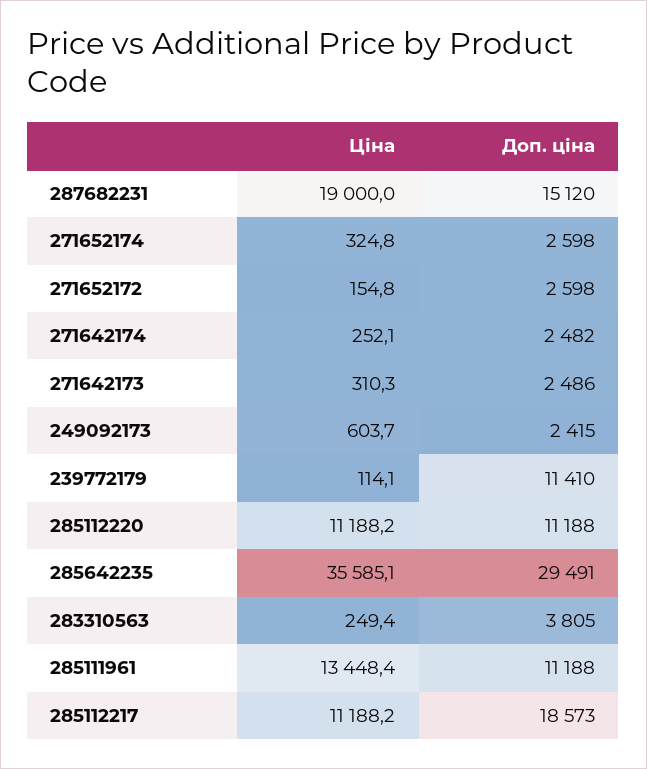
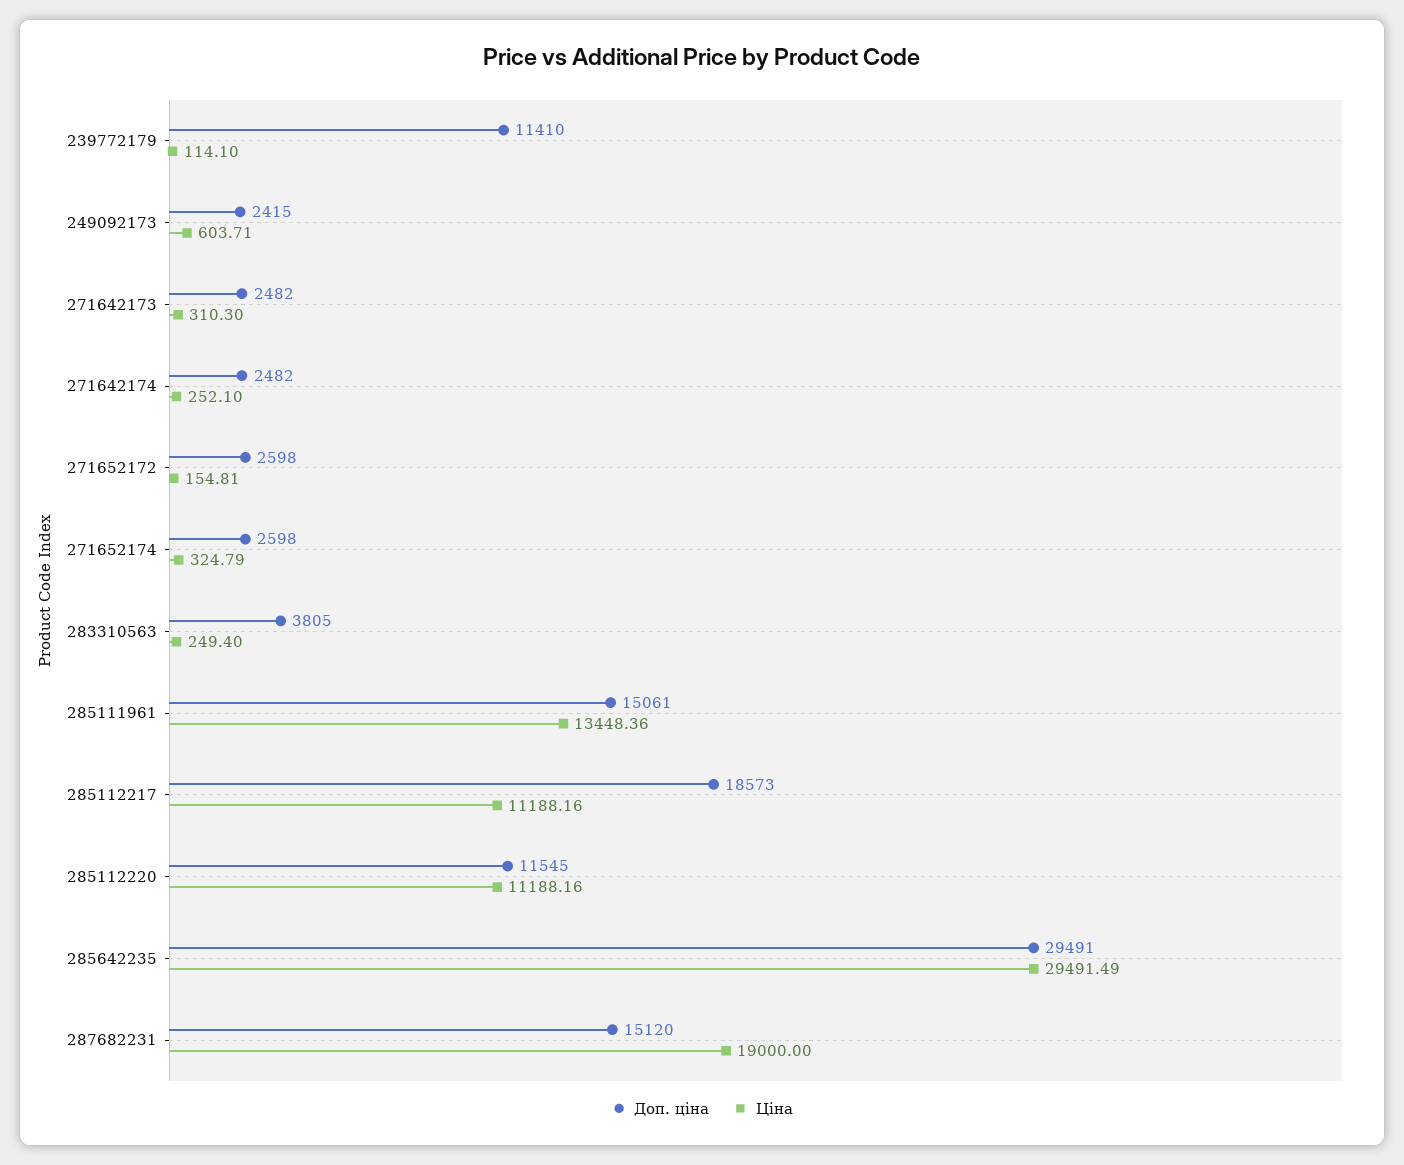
  {
    "Ціна": {
      "287682231": 19000,
      "271652174": 324.79,
      "271652172": 154.81,
      "271642174": 252.1,
      "271642173": 310.3,
      "249092173": 603.71,
      "239772179": 114.1,
      "285112220": 11188.16,
-     "285642235": 35585.1,
+     "285642235": 29491.49,
      "283310563": 249.4,
      "285111961": 13448.36,
      "285112217": 11188.16
    },
    "Доп. ціна": {
      "287682231": 15120,
      "271652174": 2598,
      "271652172": 2598,
      "271642174": 2482,
-     "271642173": 2486,
+     "271642173": 2482,
      "249092173": 2415,
      "239772179": 11410,
-     "285112220": 11188,
+     "285112220": 11545,
      "285642235": 29491,
      "283310563": 3805,
-     "285111961": 11188,
+     "285111961": 15061,
      "285112217": 18573
    }
  }

